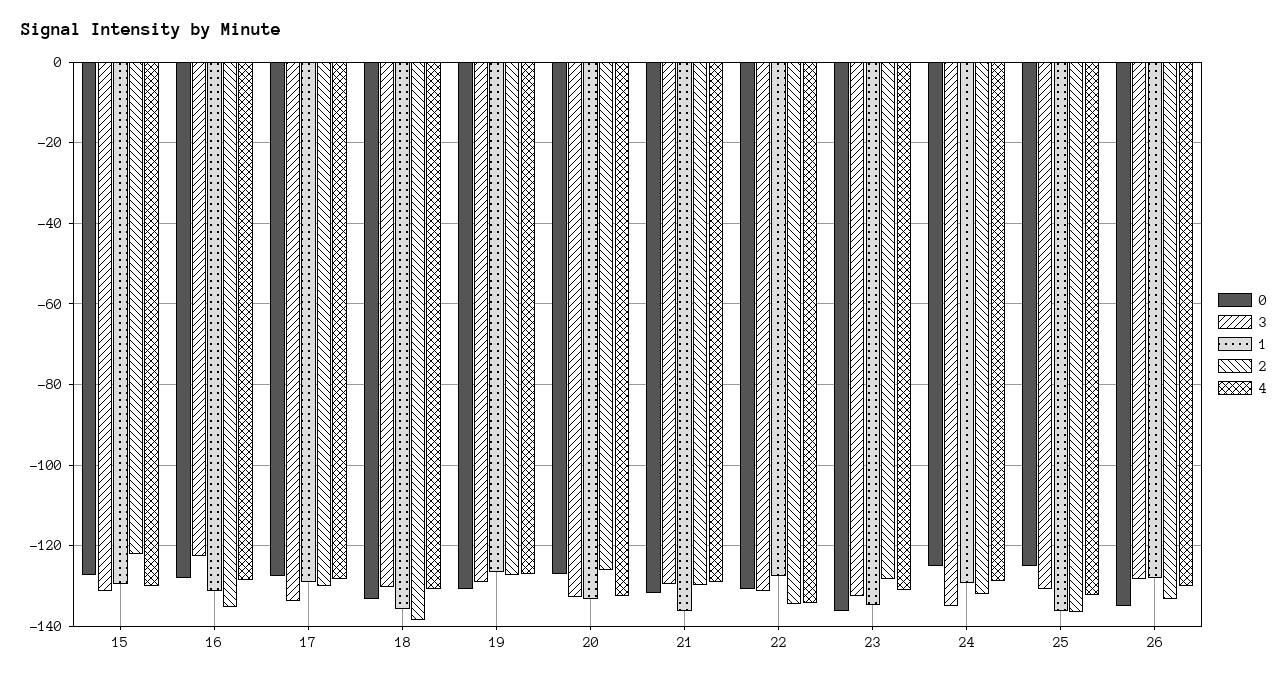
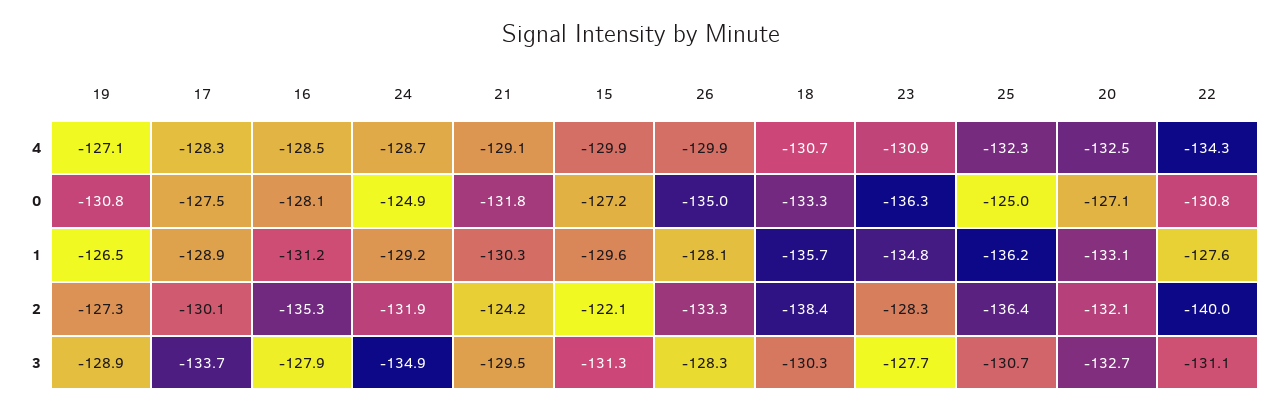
  {
    "0": {
      "15": -127.2,
      "16": -128.1,
      "17": -127.5,
      "18": -133.3,
      "19": -130.8,
      "20": -127.1,
      "21": -131.8,
      "22": -130.8,
      "23": -136.3,
      "24": -124.9,
      "25": -125,
      "26": -135
    },
    "3": {
      "15": -131.3,
-     "16": -122,
+     "16": -127.9,
      "17": -133.7,
      "18": -130.3,
      "19": -128.9,
      "20": -132.7,
      "21": -129.5,
      "22": -131.1,
-     "23": -132,
+     "23": -127.7,
      "24": -134.9,
      "25": -130.7,
      "26": -128.3
    },
    "1": {
      "15": -129.6,
      "16": -131.2,
      "17": -128.9,
      "18": -135.7,
      "19": -126.5,
      "20": -133.1,
-     "21": -136,
+     "21": -130.3,
      "22": -127.6,
      "23": -134.8,
      "24": -129.2,
      "25": -136.2,
      "26": -128.1
    },
    "2": {
      "15": -122.1,
      "16": -135.3,
      "17": -130.1,
      "18": -138.4,
      "19": -127.3,
-     "20": -126,
+     "20": -132.1,
-     "21": -130,
+     "21": -124.2,
-     "22": -134,
+     "22": -140,
      "23": -128.3,
      "24": -131.9,
      "25": -136.4,
      "26": -133.3
    },
    "4": {
      "15": -129.9,
      "16": -128.5,
      "17": -128.3,
      "18": -130.7,
      "19": -127.1,
      "20": -132.5,
      "21": -129.1,
      "22": -134.3,
      "23": -130.9,
      "24": -128.7,
      "25": -132.3,
      "26": -129.9
    }
  }

